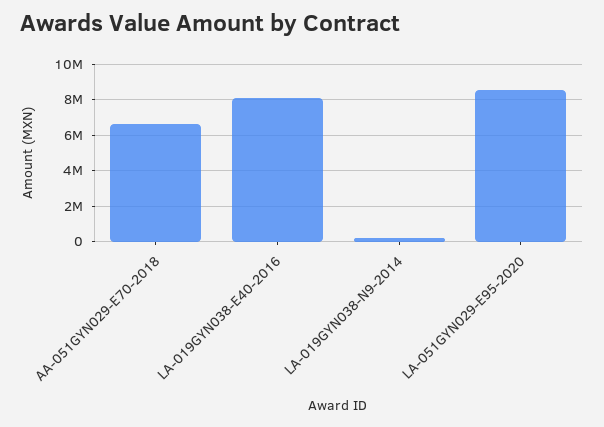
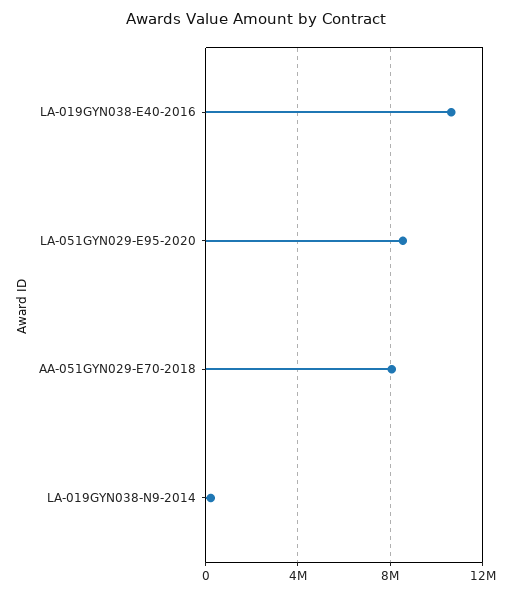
  {
-   "AA-051GYN029-E70-2018": 6500000,
+   "AA-051GYN029-E70-2018": 8000000,
-   "LA-019GYN038-E40-2016": 8000000,
+   "LA-019GYN038-E40-2016": 10500000,
    "LA-019GYN038-N9-2014": 0,
    "LA-051GYN029-E95-2020": 8500000
  }

